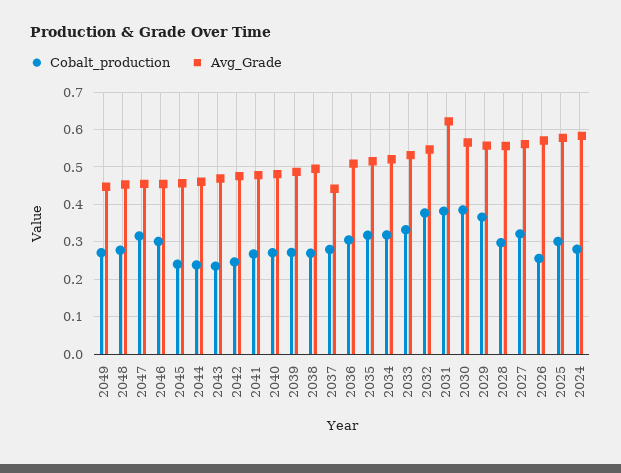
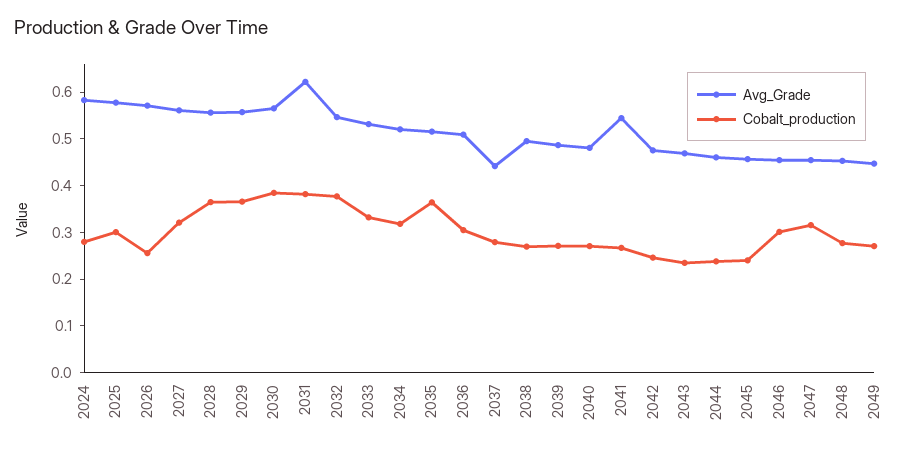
  {
    "Cobalt_production": {
      "2049": 0.28,
      "2048": 0.28,
      "2047": 0.32,
      "2046": 0.3,
      "2045": 0.24,
      "2044": 0.24,
      "2043": 0.24,
      "2042": 0.24,
      "2041": 0.26,
      "2040": 0.28,
      "2039": 0.28,
      "2038": 0.26,
      "2037": 0.28,
      "2036": 0.3,
-     "2035": 0.32,
+     "2035": 0.36,
      "2034": 0.32,
      "2033": 0.34,
      "2032": 0.38,
      "2031": 0.38,
      "2030": 0.38,
      "2029": 0.36,
-     "2028": 0.3,
+     "2028": 0.36,
      "2027": 0.32,
      "2026": 0.26,
      "2025": 0.3,
      "2024": 0.28
    },
    "Avg_Grade": {
      "2049": 0.44,
      "2048": 0.46,
      "2047": 0.46,
      "2046": 0.46,
      "2045": 0.46,
      "2044": 0.46,
      "2043": 0.46,
      "2042": 0.48,
-     "2041": 0.48,
+     "2041": 0.54,
      "2040": 0.48,
      "2039": 0.48,
      "2038": 0.5,
      "2037": 0.44,
      "2036": 0.5,
      "2035": 0.52,
      "2034": 0.52,
      "2033": 0.54,
      "2032": 0.54,
      "2031": 0.62,
      "2030": 0.56,
      "2029": 0.56,
      "2028": 0.56,
      "2027": 0.56,
      "2026": 0.58,
      "2025": 0.58,
      "2024": 0.58
    }
  }

